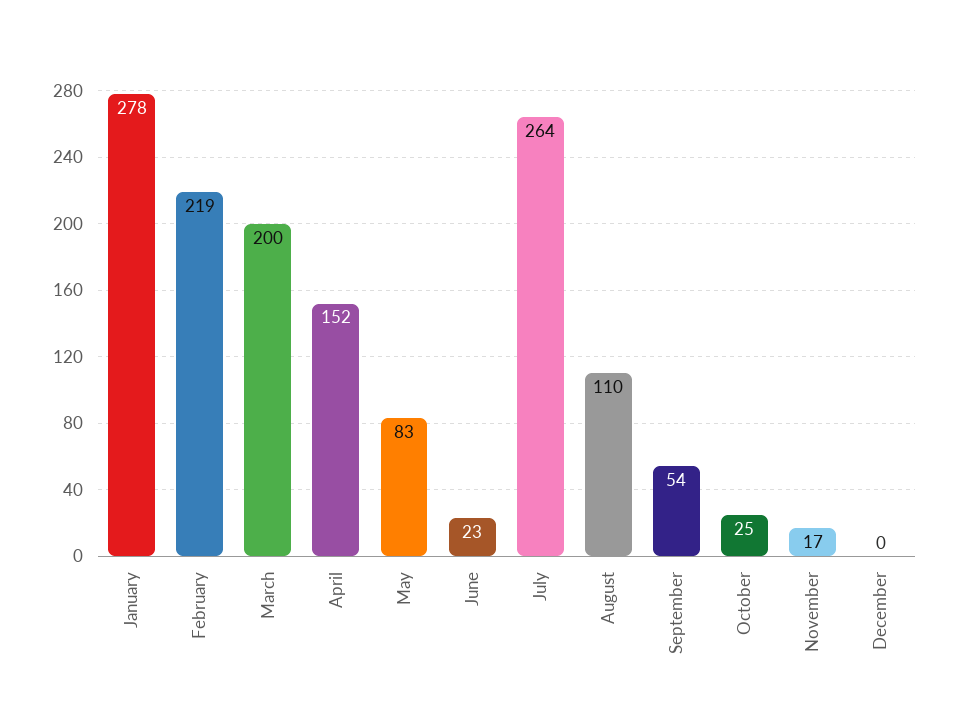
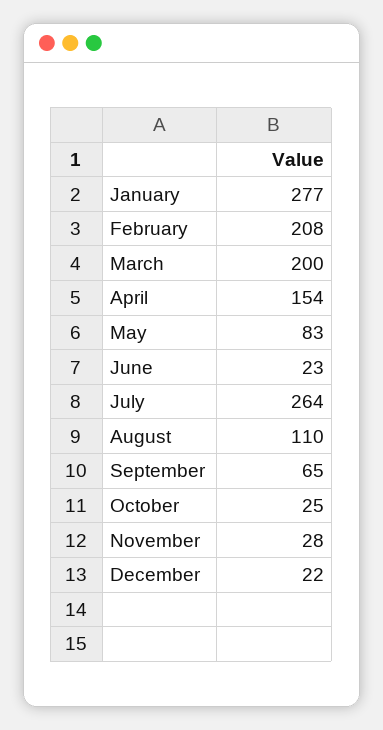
  {
-   "January": 278,
+   "January": 277,
-   "February": 219,
+   "February": 208,
    "March": 200,
-   "April": 152,
+   "April": 154,
    "May": 83,
    "June": 23,
    "July": 264,
    "August": 110,
-   "September": 54,
+   "September": 65,
    "October": 25,
-   "November": 17,
+   "November": 28,
-   "December": 0
+   "December": 22
  }

